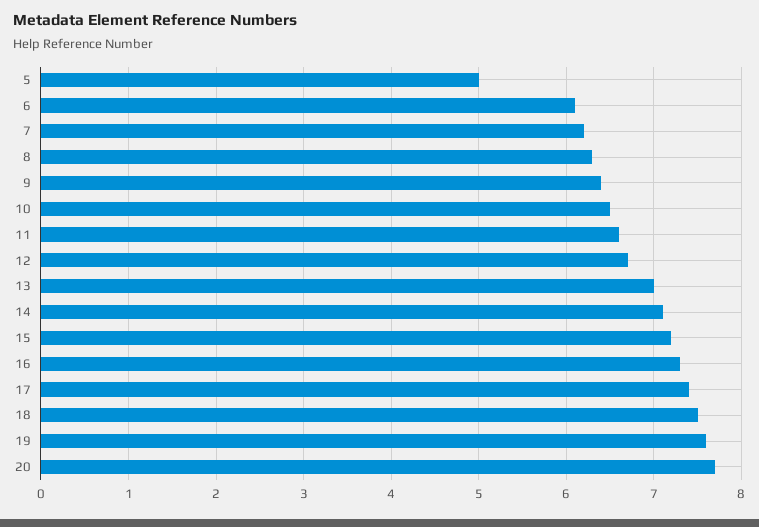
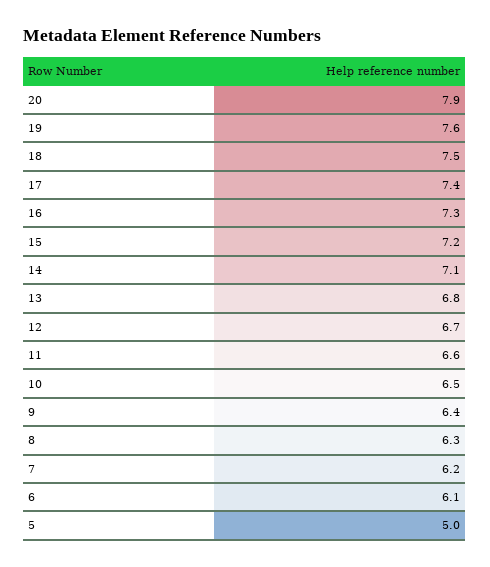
  {
    "5": 5,
    "6": 6.1,
    "7": 6.2,
    "8": 6.3,
    "9": 6.4,
    "10": 6.5,
    "11": 6.6,
    "12": 6.7,
-   "13": 7,
+   "13": 6.8,
    "14": 7.1,
    "15": 7.2,
    "16": 7.3,
    "17": 7.4,
    "18": 7.5,
    "19": 7.6,
-   "20": 7.7
+   "20": 7.9
  }

